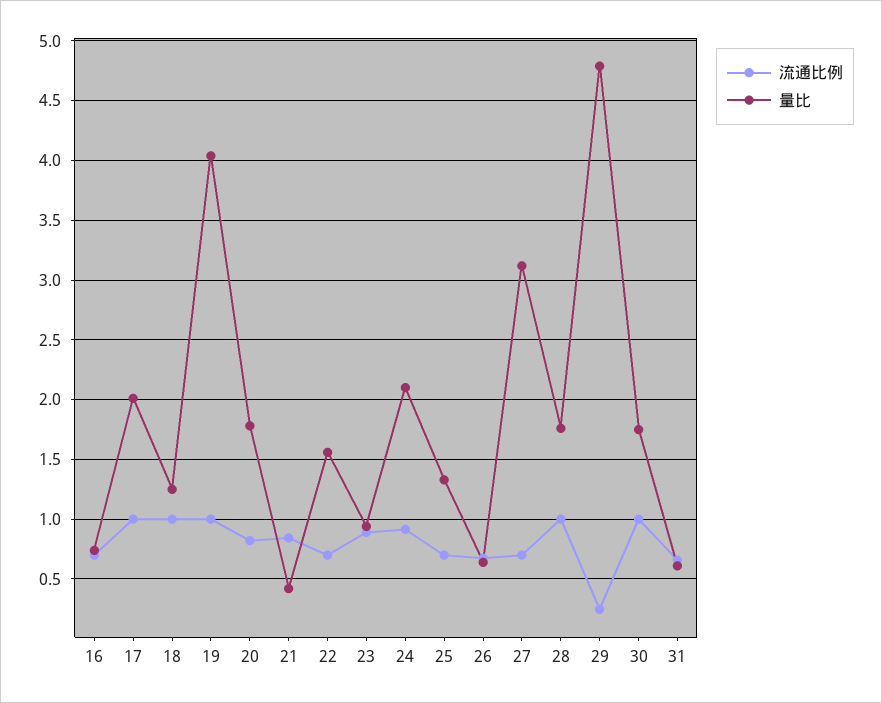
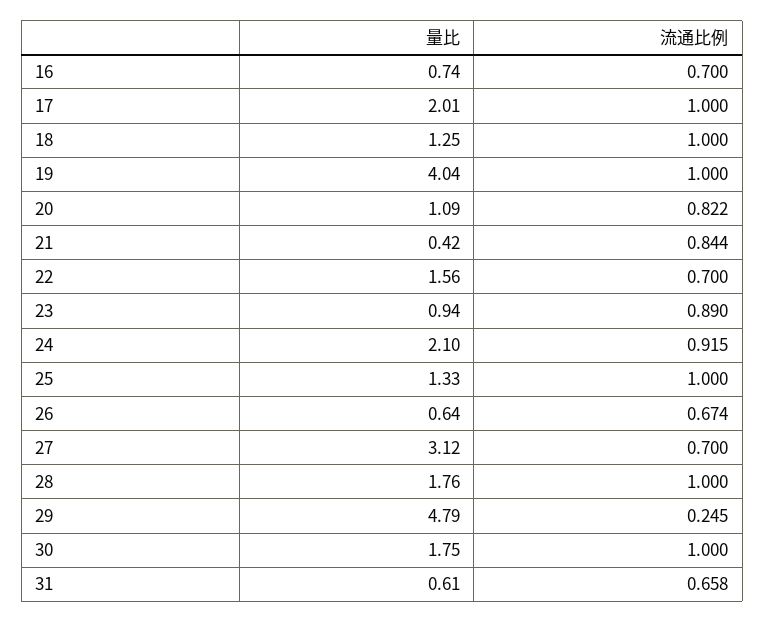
  {
    "流通比例": {
      "16": 0.7,
      "17": 1,
      "18": 1,
      "19": 1,
      "20": 0.822,
      "21": 0.844,
      "22": 0.7,
      "23": 0.89,
      "24": 0.915,
-     "25": 0.7,
+     "25": 1,
      "26": 0.674,
      "27": 0.7,
      "28": 1,
      "29": 0.245,
      "30": 1,
      "31": 0.658
    },
    "量比": {
      "16": 0.74,
      "17": 2.01,
      "18": 1.25,
      "19": 4.04,
-     "20": 1.8,
+     "20": 1.09,
      "21": 0.42,
      "22": 1.56,
      "23": 0.94,
      "24": 2.1,
      "25": 1.33,
      "26": 0.64,
      "27": 3.12,
      "28": 1.76,
      "29": 4.79,
      "30": 1.75,
      "31": 0.61
    }
  }

